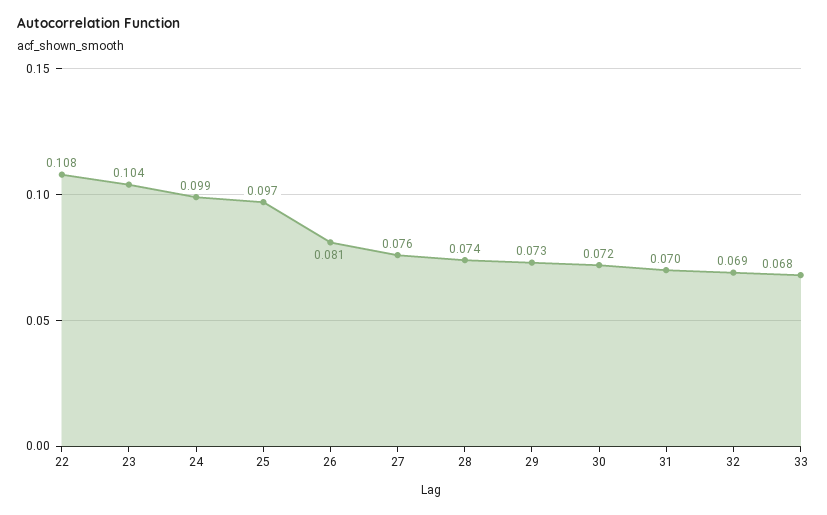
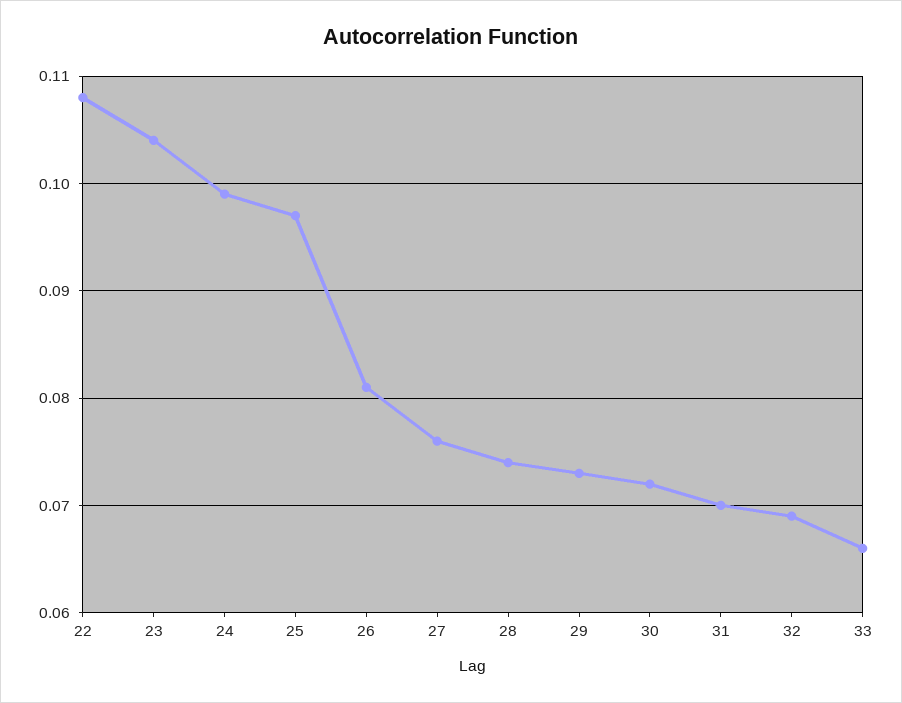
  {
    "22": 0.108,
    "23": 0.104,
    "24": 0.099,
    "25": 0.097,
    "26": 0.081,
    "27": 0.076,
    "28": 0.074,
    "29": 0.073,
    "30": 0.072,
    "31": 0.07,
    "32": 0.069,
-   "33": 0.068
+   "33": 0.066
  }

